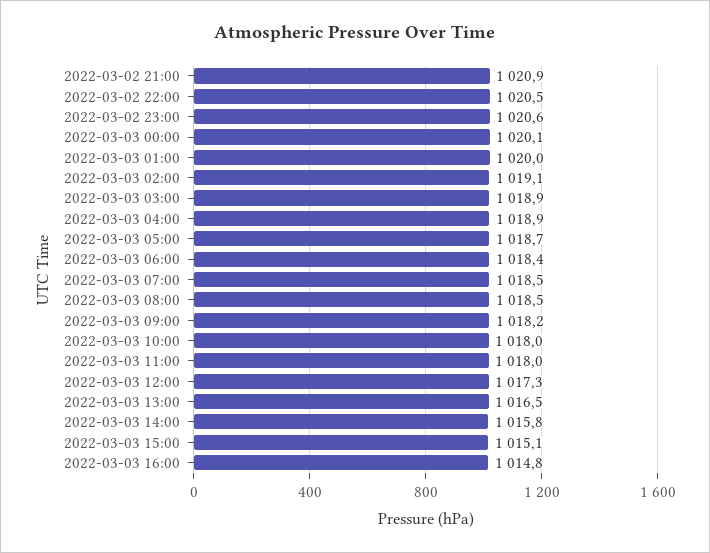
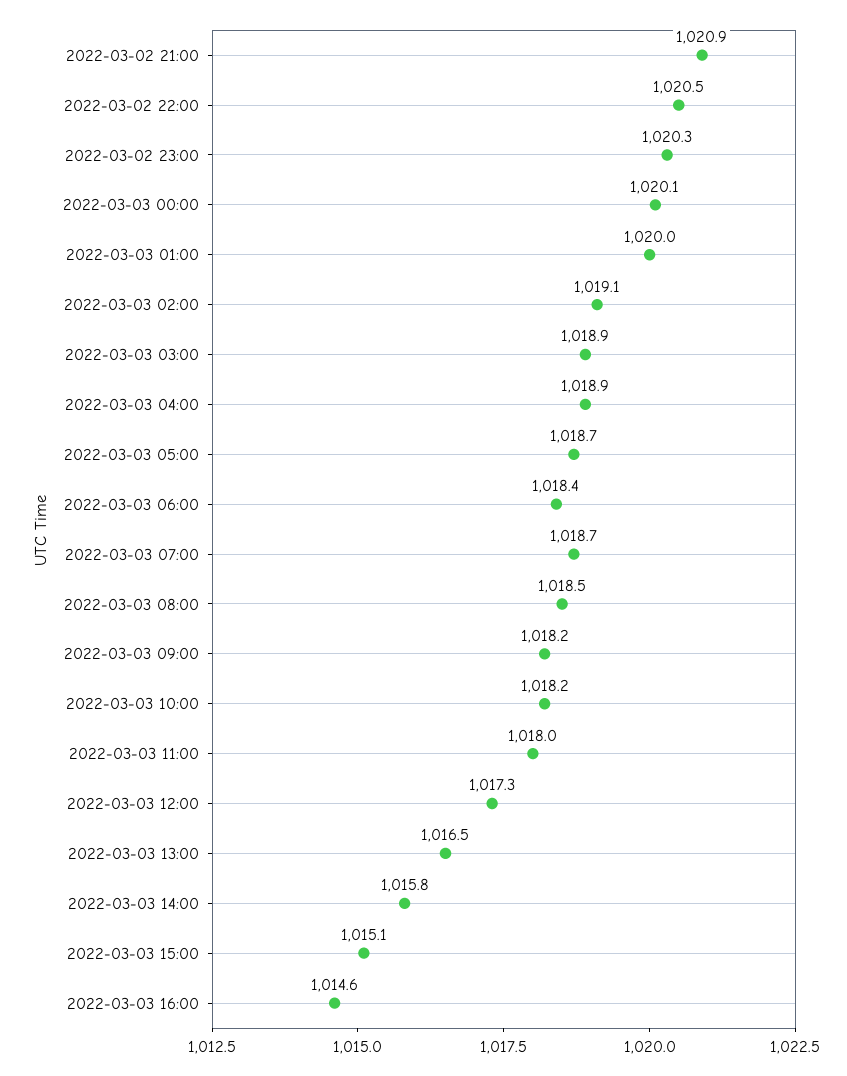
  {
    "2022-03-02 21:00": 1020.9,
    "2022-03-02 22:00": 1020.5,
-   "2022-03-02 23:00": 1020.6,
+   "2022-03-02 23:00": 1020.3,
    "2022-03-03 00:00": 1020.1,
    "2022-03-03 01:00": 1020,
    "2022-03-03 02:00": 1019.1,
    "2022-03-03 03:00": 1018.9,
    "2022-03-03 04:00": 1018.9,
    "2022-03-03 05:00": 1018.7,
    "2022-03-03 06:00": 1018.4,
-   "2022-03-03 07:00": 1018.5,
+   "2022-03-03 07:00": 1018.7,
    "2022-03-03 08:00": 1018.5,
    "2022-03-03 09:00": 1018.2,
-   "2022-03-03 10:00": 1018,
+   "2022-03-03 10:00": 1018.2,
    "2022-03-03 11:00": 1018,
    "2022-03-03 12:00": 1017.3,
    "2022-03-03 13:00": 1016.5,
    "2022-03-03 14:00": 1015.8,
    "2022-03-03 15:00": 1015.1,
-   "2022-03-03 16:00": 1014.8
+   "2022-03-03 16:00": 1014.6
  }

